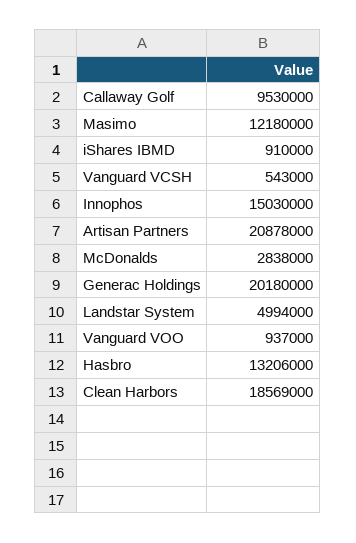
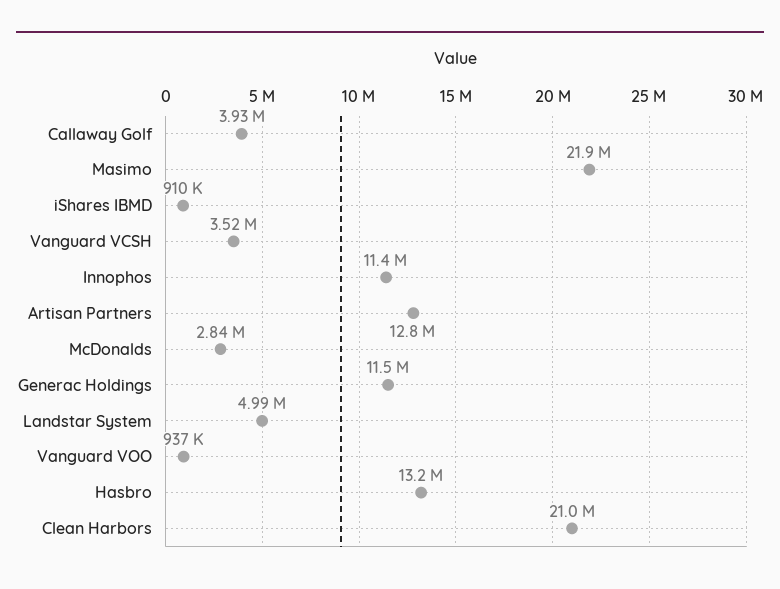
  {
-   "Callaway Golf": 9530000,
+   "Callaway Golf": 3930000,
-   "Masimo": 12180000,
+   "Masimo": 21900000,
    "iShares IBMD": 910000,
-   "Vanguard VCSH": 543000,
+   "Vanguard VCSH": 3520000,
-   "Innophos": 15030000,
+   "Innophos": 11400000,
-   "Artisan Partners": 20878000,
+   "Artisan Partners": 12800000,
    "McDonalds": 2838000,
-   "Generac Holdings": 20180000,
+   "Generac Holdings": 11500000,
    "Landstar System": 4994000,
    "Vanguard VOO": 937000,
    "Hasbro": 13206000,
-   "Clean Harbors": 18569000
+   "Clean Harbors": 21000000
  }

